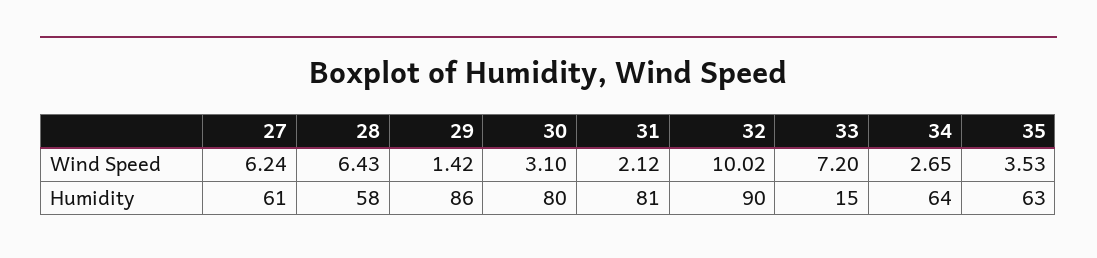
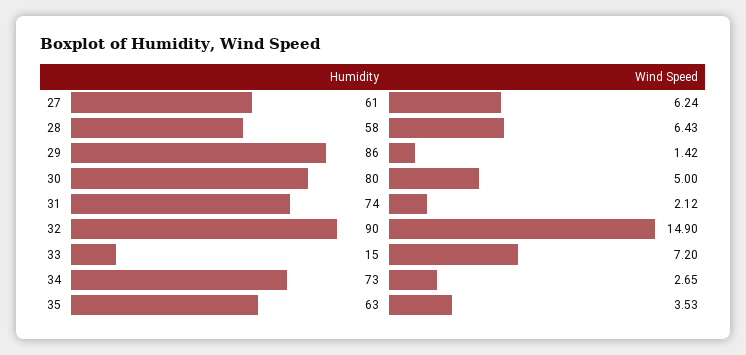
  {
    "27": {
      "Wind Speed": 6.24,
      "Humidity": 61
    },
    "28": {
      "Wind Speed": 6.43,
      "Humidity": 58
    },
    "29": {
      "Wind Speed": 1.42,
      "Humidity": 86
    },
    "30": {
-     "Wind Speed": 3.1,
+     "Wind Speed": 5,
      "Humidity": 80
    },
    "31": {
      "Wind Speed": 2.12,
-     "Humidity": 81
+     "Humidity": 74
    },
    "32": {
-     "Wind Speed": 10.02,
+     "Wind Speed": 14.9,
      "Humidity": 90
    },
    "33": {
      "Wind Speed": 7.2,
      "Humidity": 15
    },
    "34": {
      "Wind Speed": 2.65,
-     "Humidity": 64
+     "Humidity": 73
    },
    "35": {
      "Wind Speed": 3.53,
      "Humidity": 63
    }
  }

